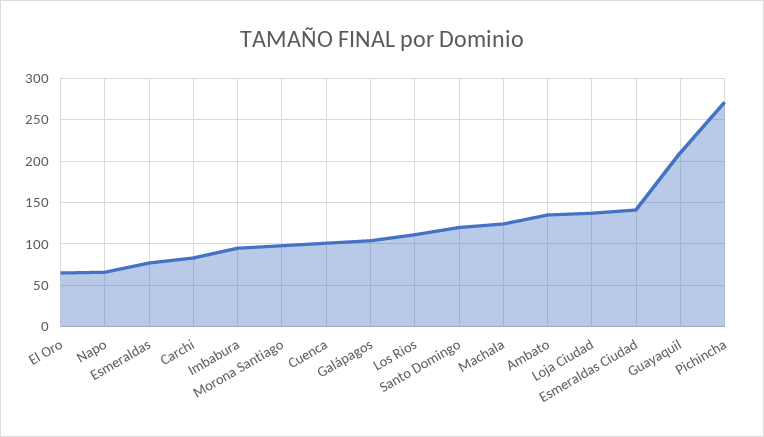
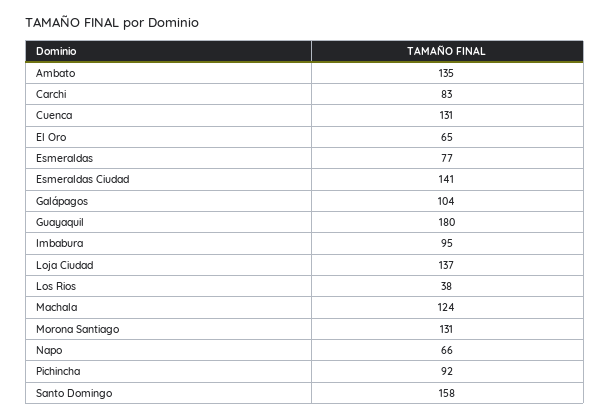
  {
    "El Oro": 65,
    "Napo": 66,
    "Esmeraldas": 77,
    "Carchi": 83,
    "Imbabura": 95,
-   "Morona Santiago": 100,
+   "Morona Santiago": 131,
-   "Cuenca": 100,
+   "Cuenca": 131,
    "Galápagos": 104,
-   "Los Rios": 110,
+   "Los Rios": 38,
-   "Santo Domingo": 120,
+   "Santo Domingo": 158,
    "Machala": 124,
    "Ambato": 135,
    "Loja Ciudad": 137,
    "Esmeraldas Ciudad": 141,
-   "Guayaquil": 210,
+   "Guayaquil": 180,
-   "Pichincha": 270
+   "Pichincha": 92
  }

